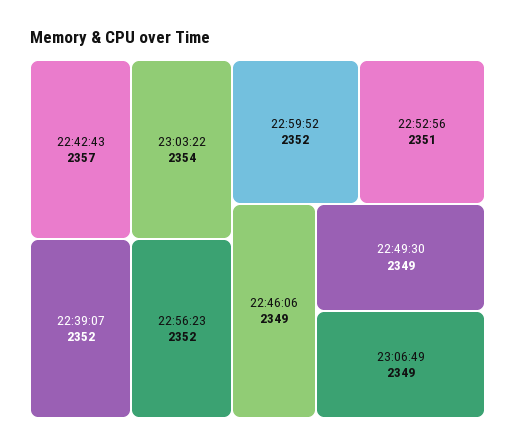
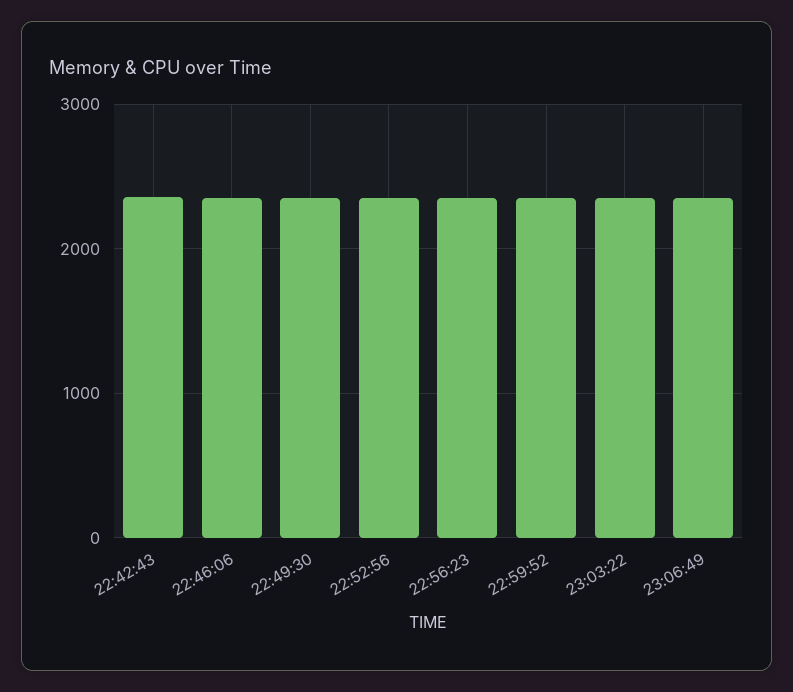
  {
    "22:42:43": 2357,
    "23:03:22": 2354,
-   "22:39:07": 2352,
    "22:56:23": 2352,
    "22:59:52": 2352,
    "22:52:56": 2351,
    "22:46:06": 2349,
    "22:49:30": 2349,
    "23:06:49": 2349
  }

